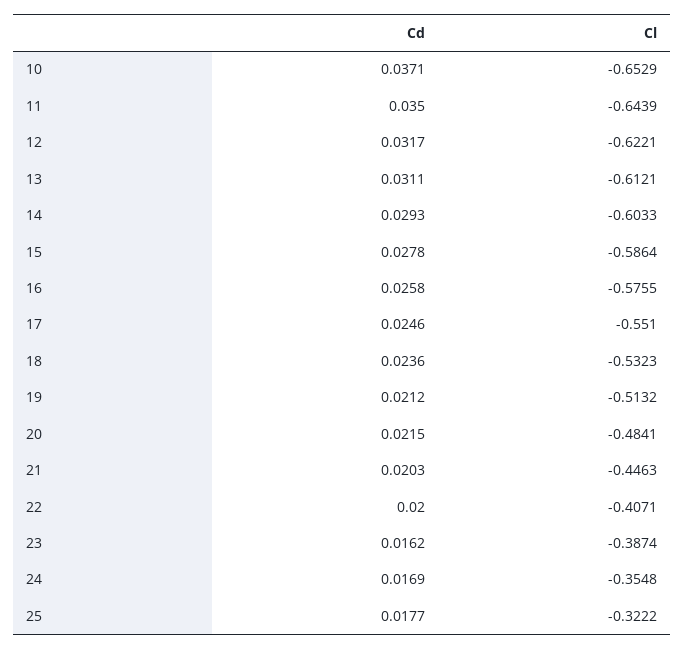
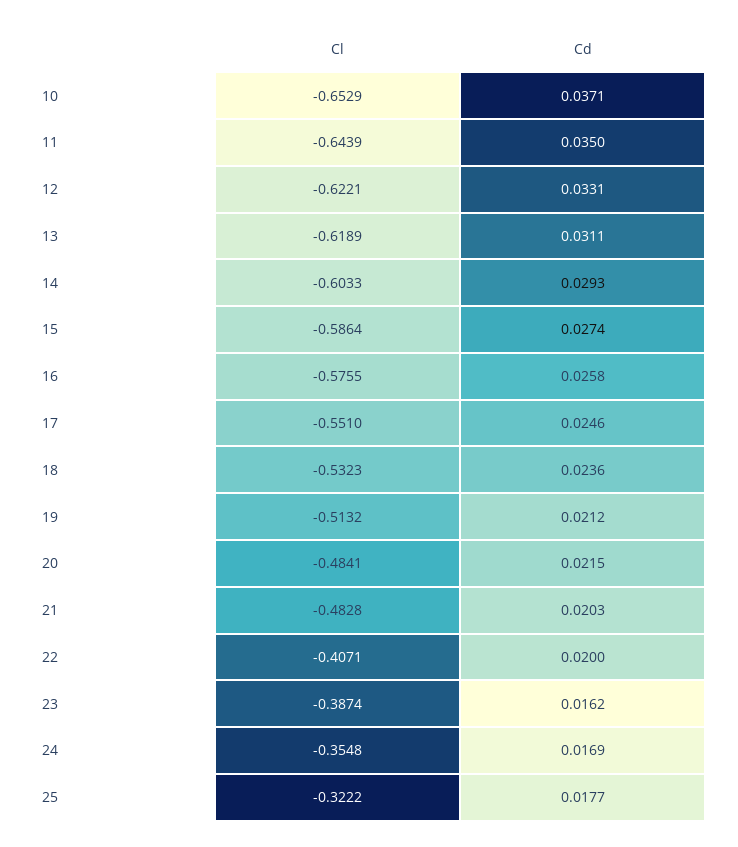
  {
    "Cd": {
      "10": 0.0371,
      "11": 0.035,
-     "12": 0.0317,
+     "12": 0.0331,
      "13": 0.0311,
      "14": 0.0293,
-     "15": 0.0278,
+     "15": 0.0274,
      "16": 0.0258,
      "17": 0.0246,
      "18": 0.0236,
      "19": 0.0212,
      "20": 0.0215,
      "21": 0.0203,
      "22": 0.02,
      "23": 0.0162,
      "24": 0.0169,
      "25": 0.0177
    },
    "Cl": {
      "10": -0.6529,
      "11": -0.6439,
      "12": -0.6221,
-     "13": -0.6121,
+     "13": -0.6189,
      "14": -0.6033,
      "15": -0.5864,
      "16": -0.5755,
      "17": -0.551,
      "18": -0.5323,
      "19": -0.5132,
      "20": -0.4841,
-     "21": -0.4463,
+     "21": -0.4828,
      "22": -0.4071,
      "23": -0.3874,
      "24": -0.3548,
      "25": -0.3222
    }
  }

